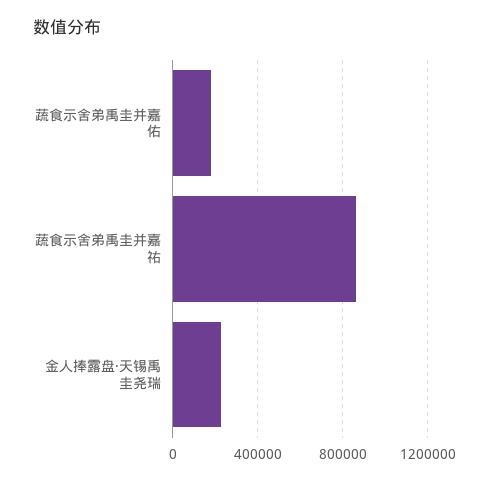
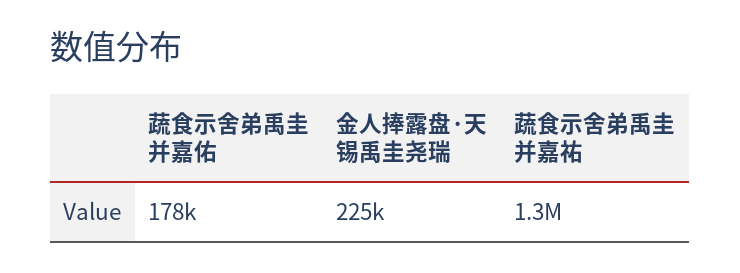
  {
    "蔬食示舍弟禹圭并嘉佑": 178000,
-   "蔬食示舍弟禹圭并嘉祐": 850000,
+   "蔬食示舍弟禹圭并嘉祐": 1300000,
    "金人捧露盘·天锡禹圭尧瑞": 225000
  }

